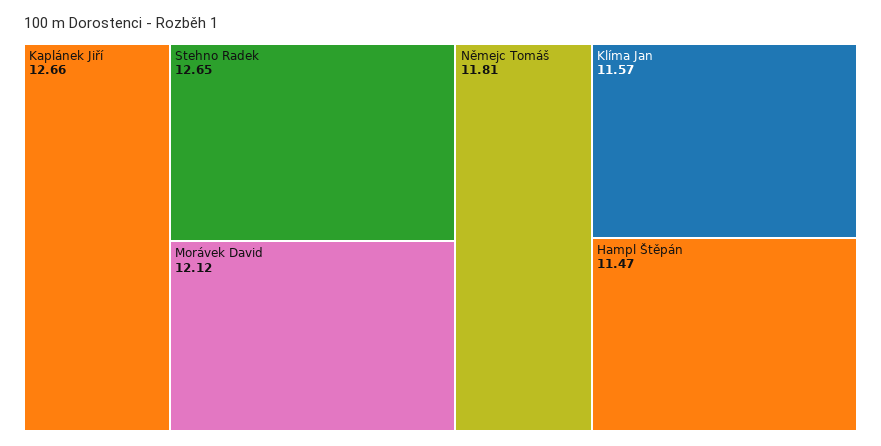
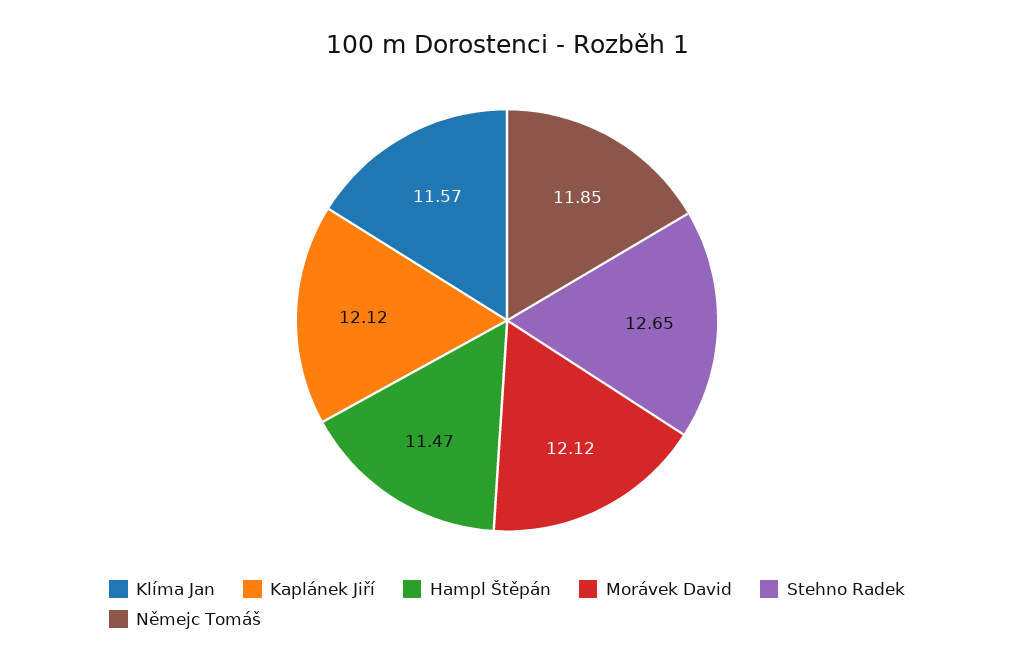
  {
-   "Kaplánek Jiří": 12.66,
+   "Kaplánek Jiří": 12.12,
    "Stehno Radek": 12.65,
    "Morávek David": 12.12,
-   "Němejc Tomáš": 11.81,
+   "Němejc Tomáš": 11.85,
    "Klíma Jan": 11.57,
    "Hampl Štěpán": 11.47
  }

